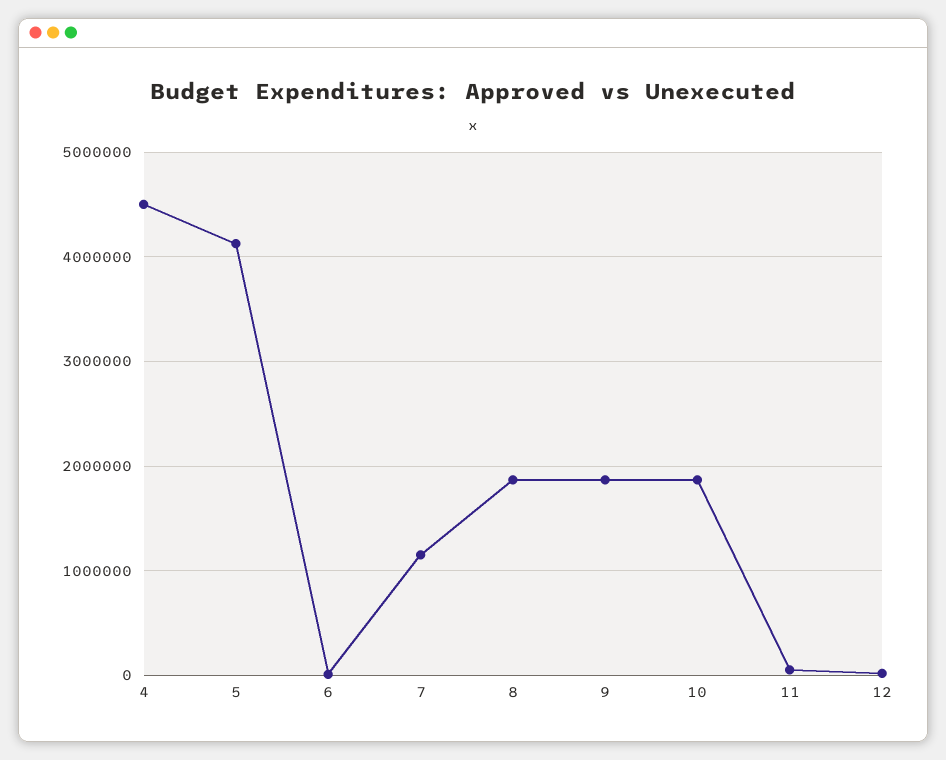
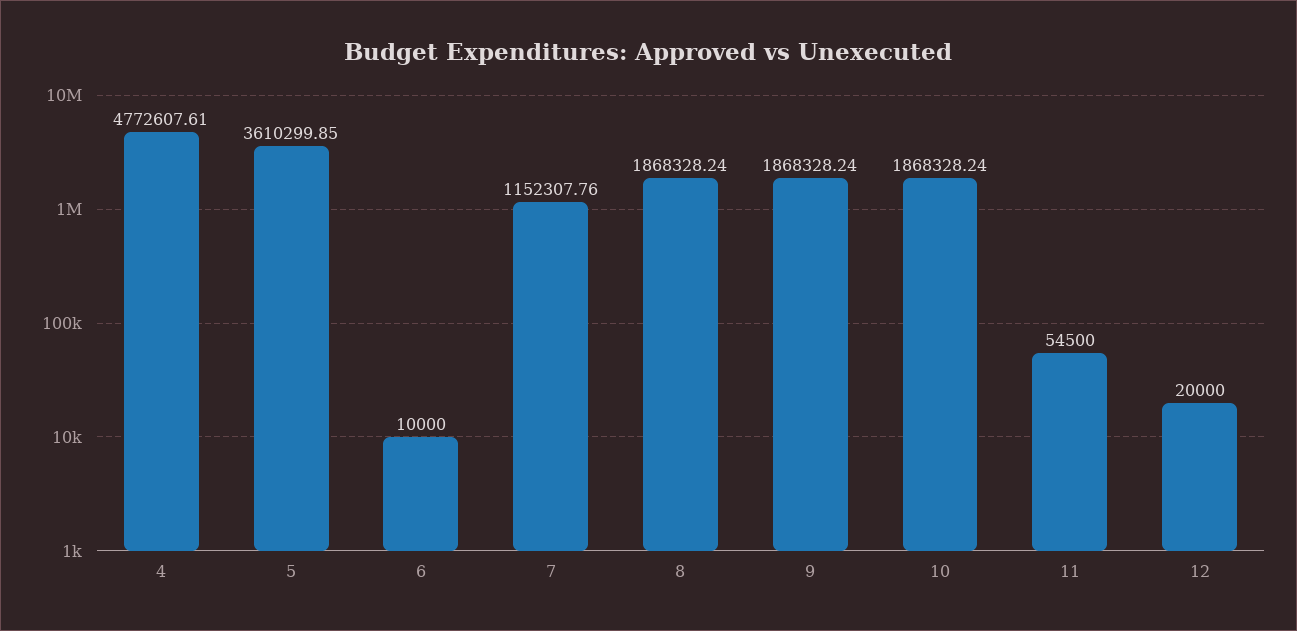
  {
-   "4": 4500000,
+   "4": 4772607.61,
-   "5": 4100000,
+   "5": 3610299.85,
    "6": 10000,
    "7": 1152307.76,
    "8": 1868328.24,
    "9": 1868328.24,
    "10": 1868328.24,
    "11": 54500,
    "12": 20000
  }

